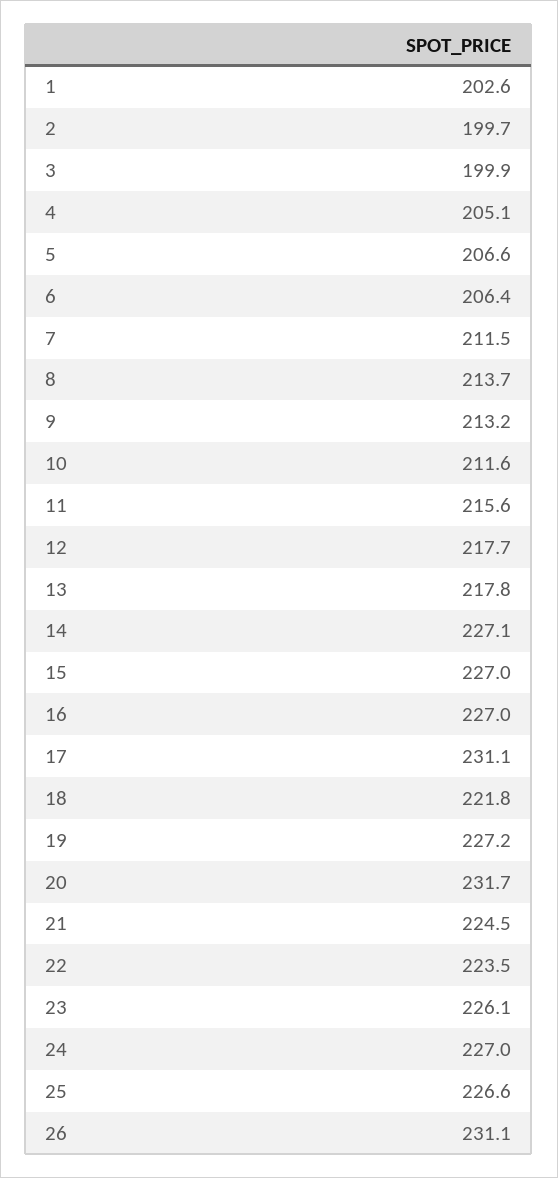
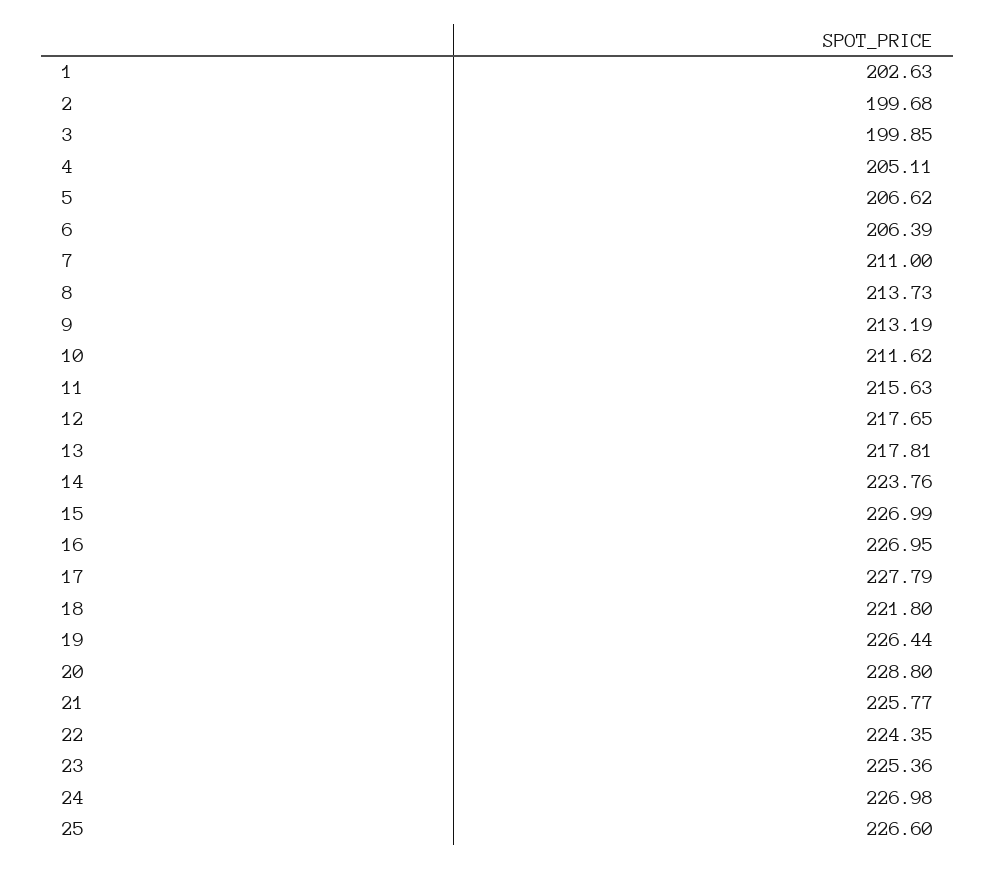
  {
    "1": 202.63,
    "2": 199.68,
    "3": 199.85,
    "4": 205.11,
    "5": 206.62,
    "6": 206.39,
-   "7": 211.5,
+   "7": 211,
    "8": 213.73,
    "9": 213.19,
    "10": 211.62,
    "11": 215.63,
    "12": 217.65,
    "13": 217.81,
-   "14": 227.1,
+   "14": 223.76,
    "15": 226.99,
    "16": 226.95,
-   "17": 231.1,
+   "17": 227.79,
    "18": 221.8,
-   "19": 227.2,
+   "19": 226.44,
-   "20": 231.7,
+   "20": 228.8,
-   "21": 224.5,
+   "21": 225.77,
-   "22": 223.5,
+   "22": 224.35,
-   "23": 226.1,
+   "23": 225.36,
    "24": 226.98,
-   "25": 226.6,
+   "25": 226.6
-   "26": 231.1
  }

